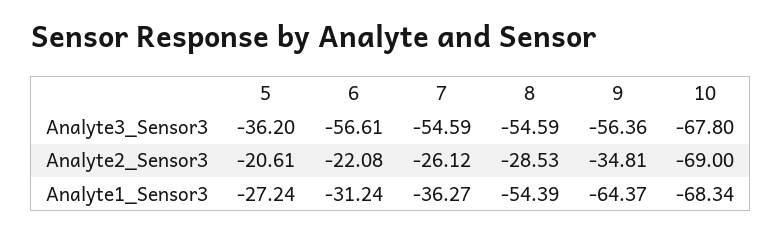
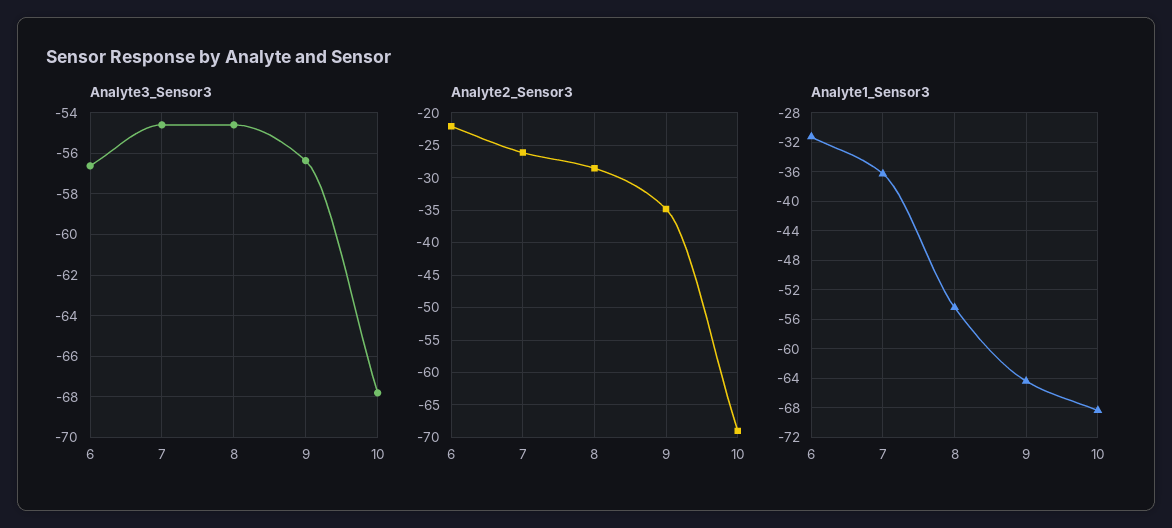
  {
    "Analyte3_Sensor3": {
-     "5": -36.2,
      "6": -56.61,
      "7": -54.59,
      "8": -54.59,
      "9": -56.36,
      "10": -67.8
    },
    "Analyte2_Sensor3": {
-     "5": -20.61,
      "6": -22.08,
      "7": -26.12,
      "8": -28.53,
      "9": -34.81,
      "10": -69
    },
    "Analyte1_Sensor3": {
-     "5": -27.24,
      "6": -31.24,
      "7": -36.27,
      "8": -54.39,
      "9": -64.37,
      "10": -68.34
    }
  }

